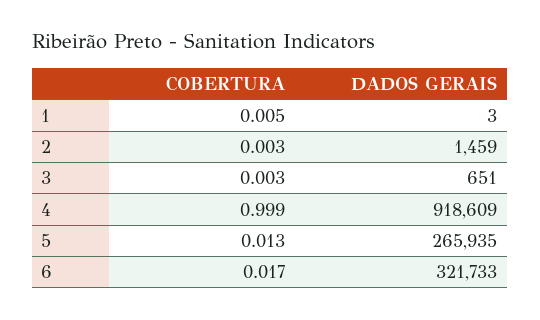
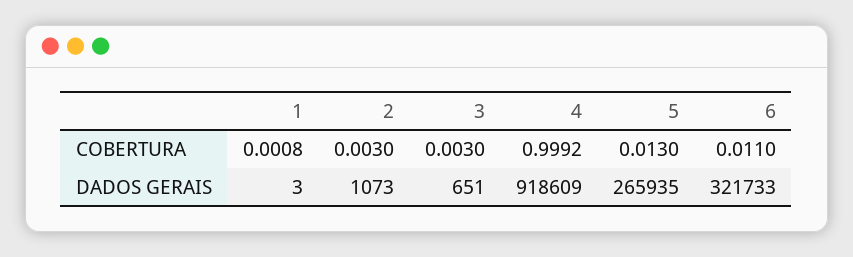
  {
    "COBERTURA": {
-     "1": 0.005,
+     "1": 0.0008,
      "2": 0.003,
      "3": 0.003,
      "4": 0.9992,
      "5": 0.013,
-     "6": 0.017
+     "6": 0.011
    },
    "DADOS GERAIS": {
      "1": 3,
-     "2": 1459,
+     "2": 1073,
      "3": 651,
      "4": 918609,
      "5": 265935,
      "6": 321733
    }
  }

